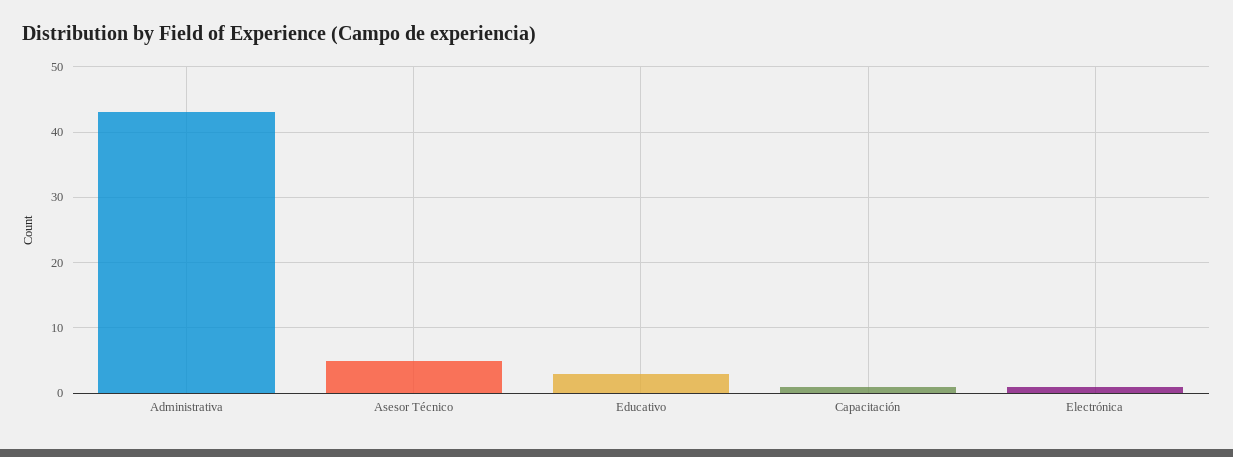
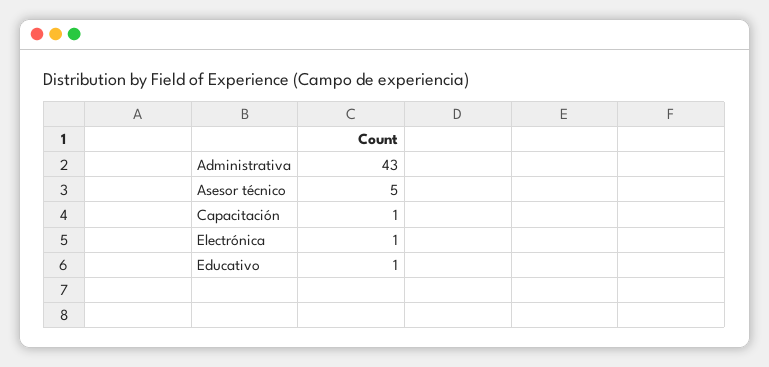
  {
    "Administrativa": 43,
    "Asesor Técnico": 5,
-   "Educativo": 3,
+   "Educativo": 1,
    "Capacitación": 1,
    "Electrónica": 1
  }

